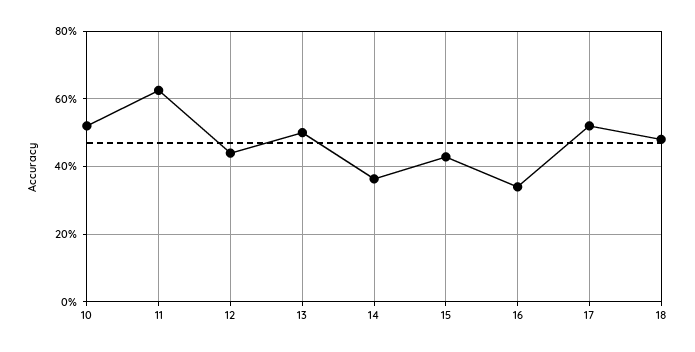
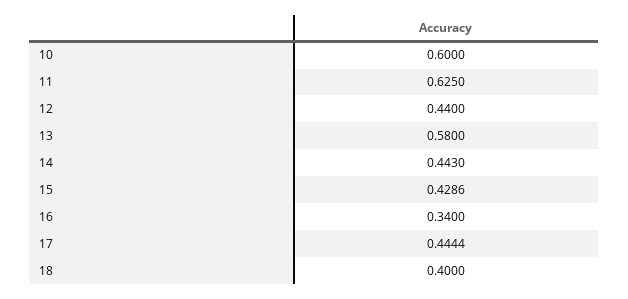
  {
-   "10": 0.52,
+   "10": 0.6,
    "11": 0.625,
    "12": 0.44,
-   "13": 0.5,
+   "13": 0.58,
-   "14": 0.36,
+   "14": 0.443,
    "15": 0.4286,
    "16": 0.34,
-   "17": 0.52,
+   "17": 0.4444,
-   "18": 0.48
+   "18": 0.4
  }

